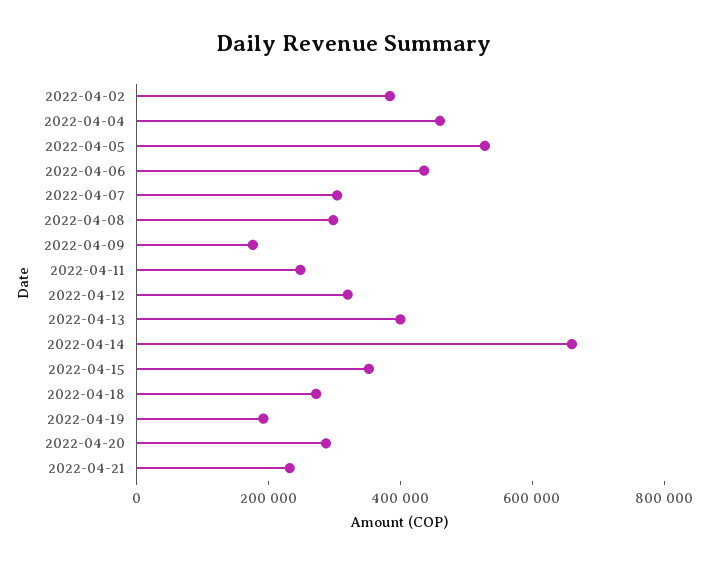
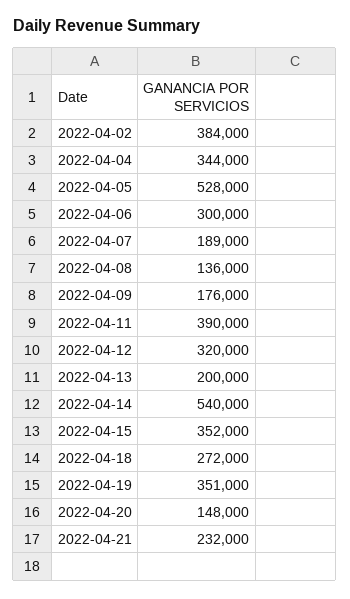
  {
    "2022-04-02": 384000,
-   "2022-04-04": 450000,
+   "2022-04-04": 344000,
    "2022-04-05": 528000,
-   "2022-04-06": 450000,
+   "2022-04-06": 300000,
-   "2022-04-07": 300000,
+   "2022-04-07": 189000,
-   "2022-04-08": 300000,
+   "2022-04-08": 136000,
    "2022-04-09": 176000,
-   "2022-04-11": 250000,
+   "2022-04-11": 390000,
    "2022-04-12": 320000,
-   "2022-04-13": 400000,
+   "2022-04-13": 200000,
-   "2022-04-14": 650000,
+   "2022-04-14": 540000,
    "2022-04-15": 352000,
    "2022-04-18": 272000,
-   "2022-04-19": 200000,
+   "2022-04-19": 351000,
-   "2022-04-20": 300000,
+   "2022-04-20": 148000,
    "2022-04-21": 232000
  }

